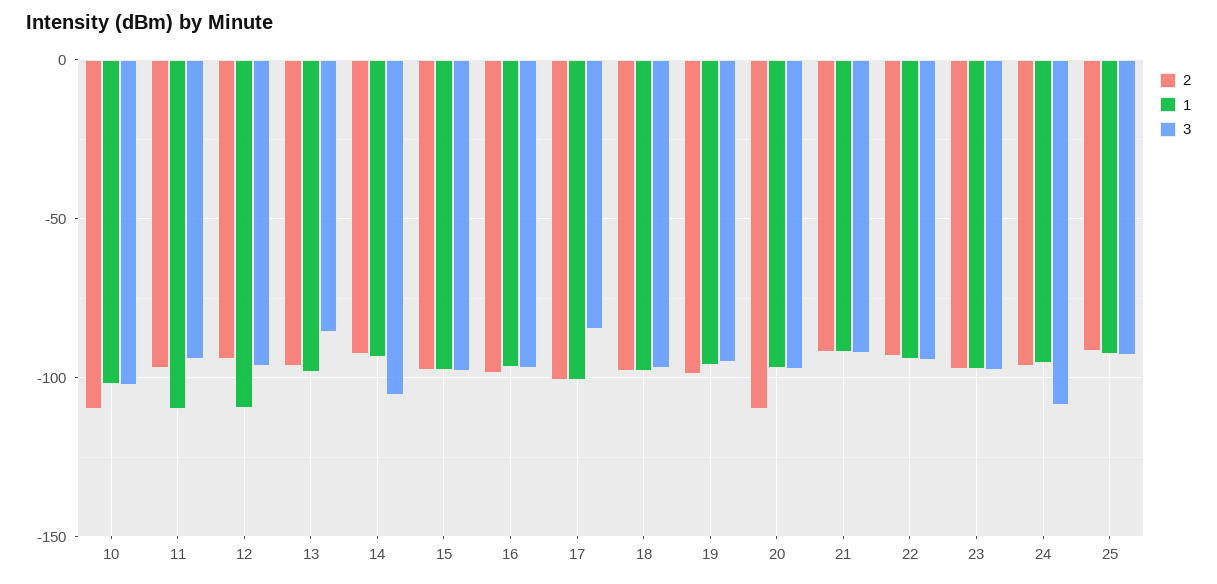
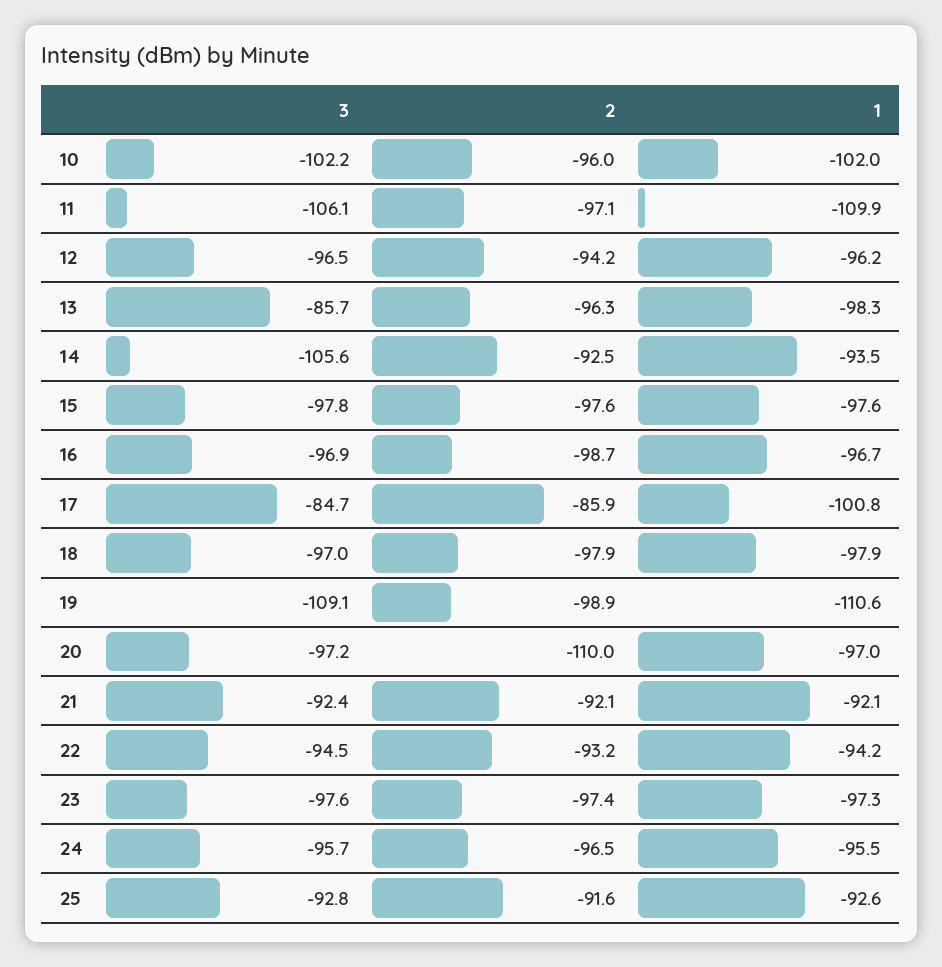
  {
    "2": {
-     "10": -110,
+     "10": -96,
      "11": -97.1,
      "12": -94.2,
      "13": -96.3,
      "14": -92.5,
      "15": -97.6,
      "16": -98.7,
-     "17": -100,
+     "17": -85.9,
      "18": -97.9,
      "19": -98.9,
      "20": -110,
      "21": -92.1,
      "22": -93.2,
      "23": -97.4,
      "24": -96.5,
      "25": -91.6
    },
    "1": {
      "10": -102,
      "11": -109.9,
-     "12": -110,
+     "12": -96.2,
      "13": -98.3,
      "14": -93.5,
      "15": -97.6,
      "16": -96.7,
      "17": -100.8,
      "18": -97.9,
-     "19": -95,
+     "19": -110.6,
      "20": -97,
      "21": -92.1,
      "22": -94.2,
      "23": -97.3,
      "24": -95.5,
      "25": -92.6
    },
    "3": {
      "10": -102.2,
-     "11": -95,
+     "11": -106.1,
      "12": -96.5,
      "13": -85.7,
      "14": -105.6,
      "15": -97.8,
      "16": -96.9,
      "17": -84.7,
      "18": -97,
-     "19": -95,
+     "19": -109.1,
      "20": -97.2,
      "21": -92.4,
      "22": -94.5,
      "23": -97.6,
-     "24": -110,
+     "24": -95.7,
      "25": -92.8
    }
  }

